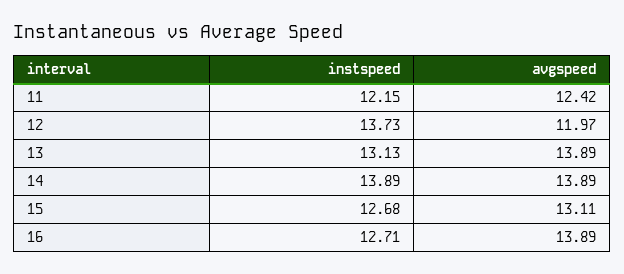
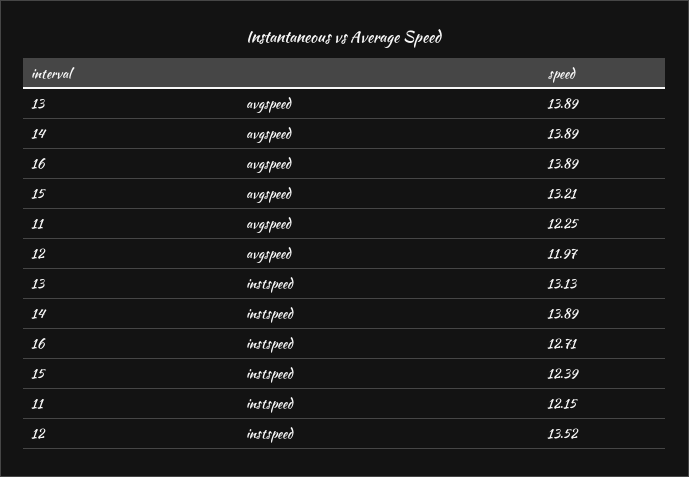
  {
    "instspeed": {
      "11": 12.15,
-     "12": 13.73,
+     "12": 13.52,
      "13": 13.13,
      "14": 13.89,
-     "15": 12.68,
+     "15": 12.39,
      "16": 12.71
    },
    "avgspeed": {
-     "11": 12.42,
+     "11": 12.25,
      "12": 11.97,
      "13": 13.89,
      "14": 13.89,
-     "15": 13.11,
+     "15": 13.21,
      "16": 13.89
    }
  }

